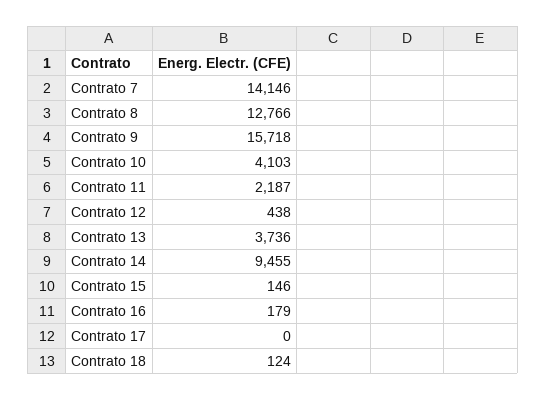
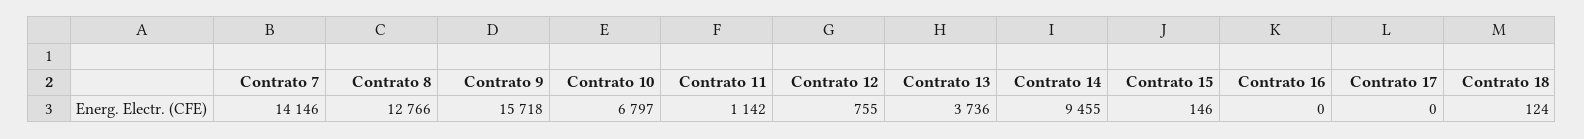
  {
    "Contrato 7": 14146,
    "Contrato 8": 12766,
    "Contrato 9": 15718,
-   "Contrato 10": 4103,
+   "Contrato 10": 6797,
-   "Contrato 11": 2187,
+   "Contrato 11": 1142,
-   "Contrato 12": 438,
+   "Contrato 12": 755,
    "Contrato 13": 3736,
    "Contrato 14": 9455,
    "Contrato 15": 146,
-   "Contrato 16": 179,
+   "Contrato 16": 0,
    "Contrato 17": 0,
    "Contrato 18": 124
  }

